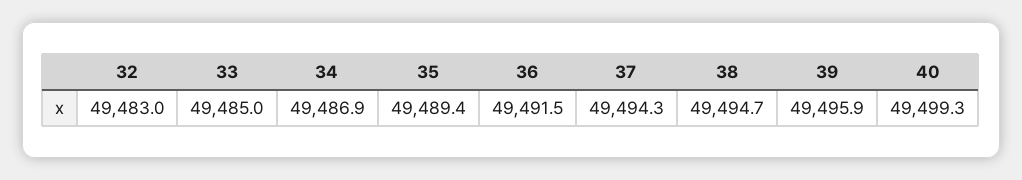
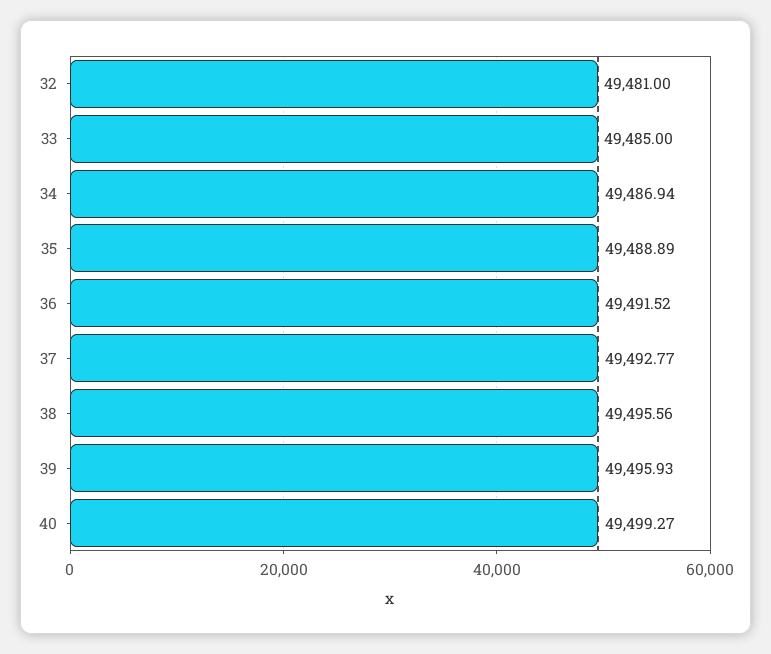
  {
-   "32": 49483,
+   "32": 49481,
    "33": 49485,
    "34": 49486.94,
-   "35": 49489.4,
+   "35": 49488.89,
    "36": 49491.52,
-   "37": 49494.3,
+   "37": 49492.77,
-   "38": 49494.7,
+   "38": 49495.56,
    "39": 49495.93,
    "40": 49499.27
  }

